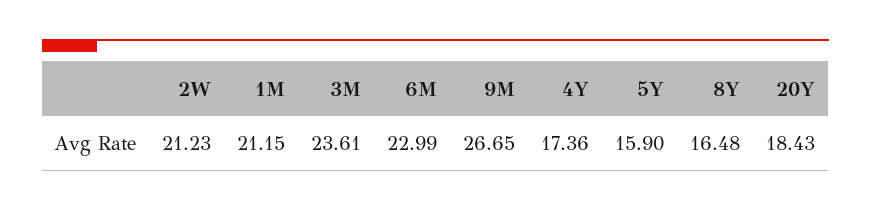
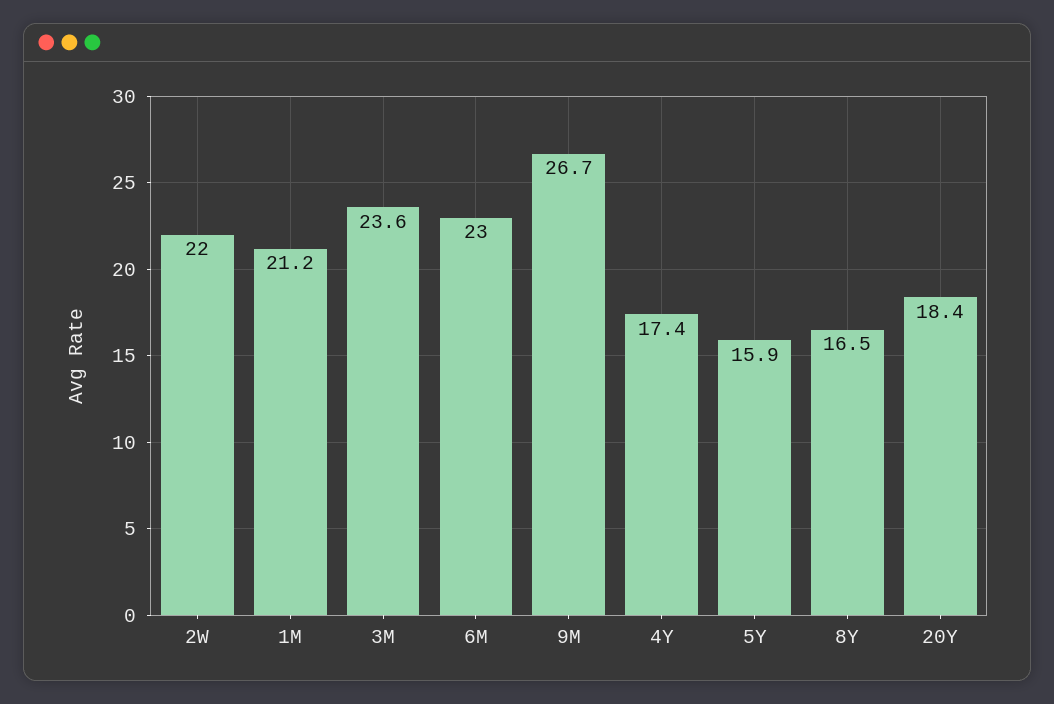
  {
-   "2W": 21.23,
+   "2W": 22,
    "1M": 21.15,
    "3M": 23.61,
    "6M": 22.99,
    "9M": 26.65,
    "4Y": 17.36,
    "5Y": 15.9,
    "8Y": 16.48,
    "20Y": 18.43
  }

